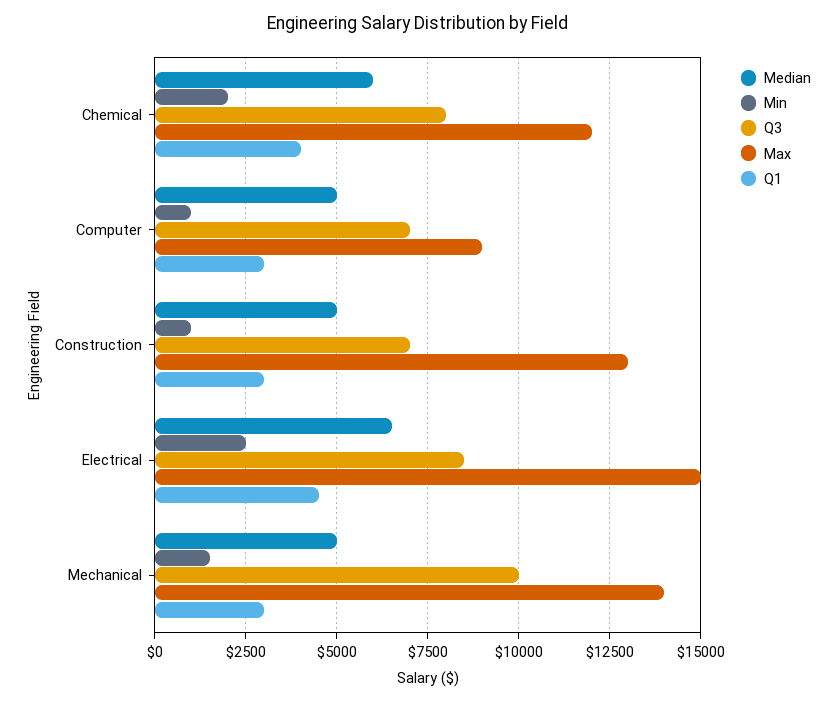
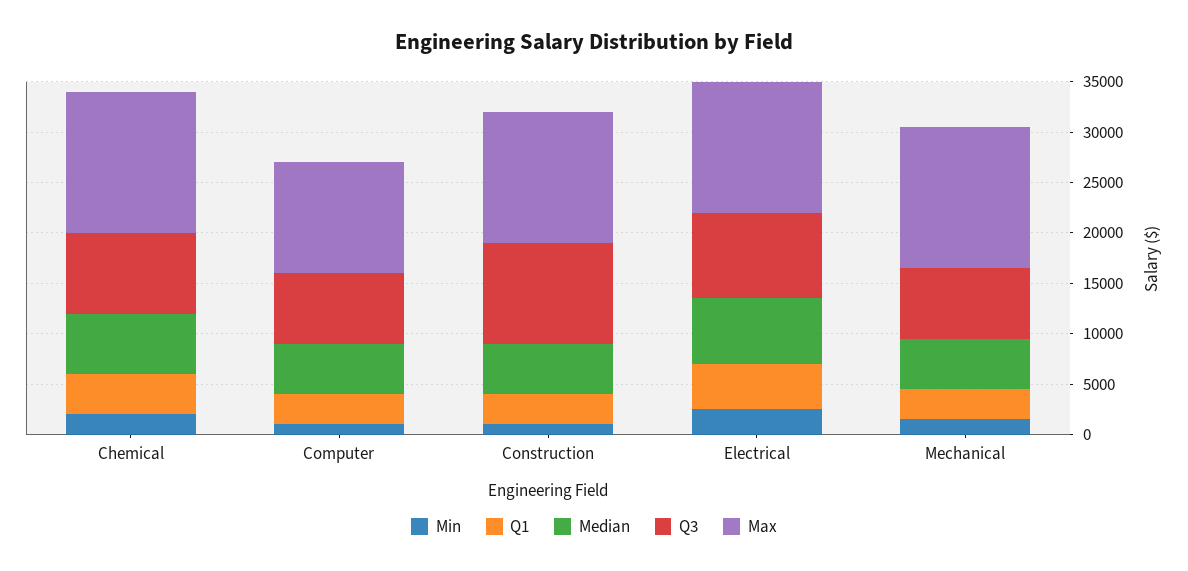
  {
    "Median": {
      "Chemical": 6000,
      "Computer": 5000,
      "Construction": 5000,
      "Electrical": 6500,
      "Mechanical": 5000
    },
    "Min": {
      "Chemical": 2000,
      "Computer": 1000,
      "Construction": 1000,
      "Electrical": 2500,
      "Mechanical": 1500
    },
    "Q3": {
      "Chemical": 8000,
      "Computer": 7000,
-     "Construction": 7000,
+     "Construction": 10000,
      "Electrical": 8500,
-     "Mechanical": 10000
+     "Mechanical": 7000
    },
    "Max": {
-     "Chemical": 12000,
+     "Chemical": 14000,
-     "Computer": 9000,
+     "Computer": 11000,
      "Construction": 13000,
-     "Electrical": 15000,
+     "Electrical": 13000,
      "Mechanical": 14000
    },
    "Q1": {
      "Chemical": 4000,
      "Computer": 3000,
      "Construction": 3000,
      "Electrical": 4500,
      "Mechanical": 3000
    }
  }

